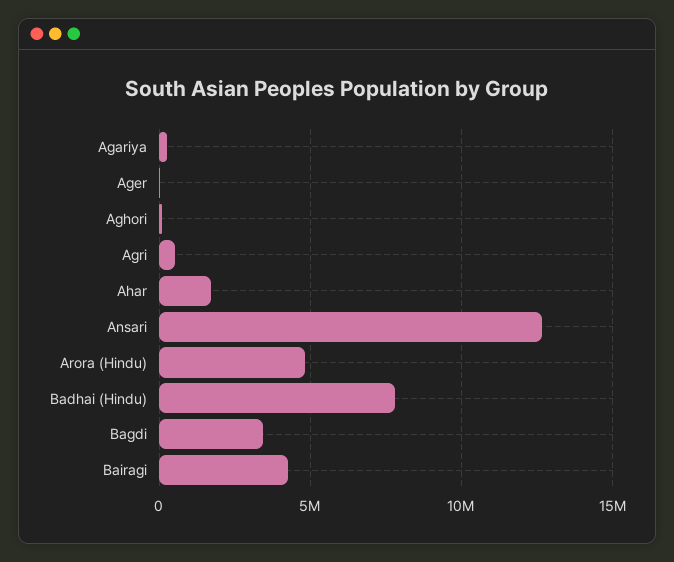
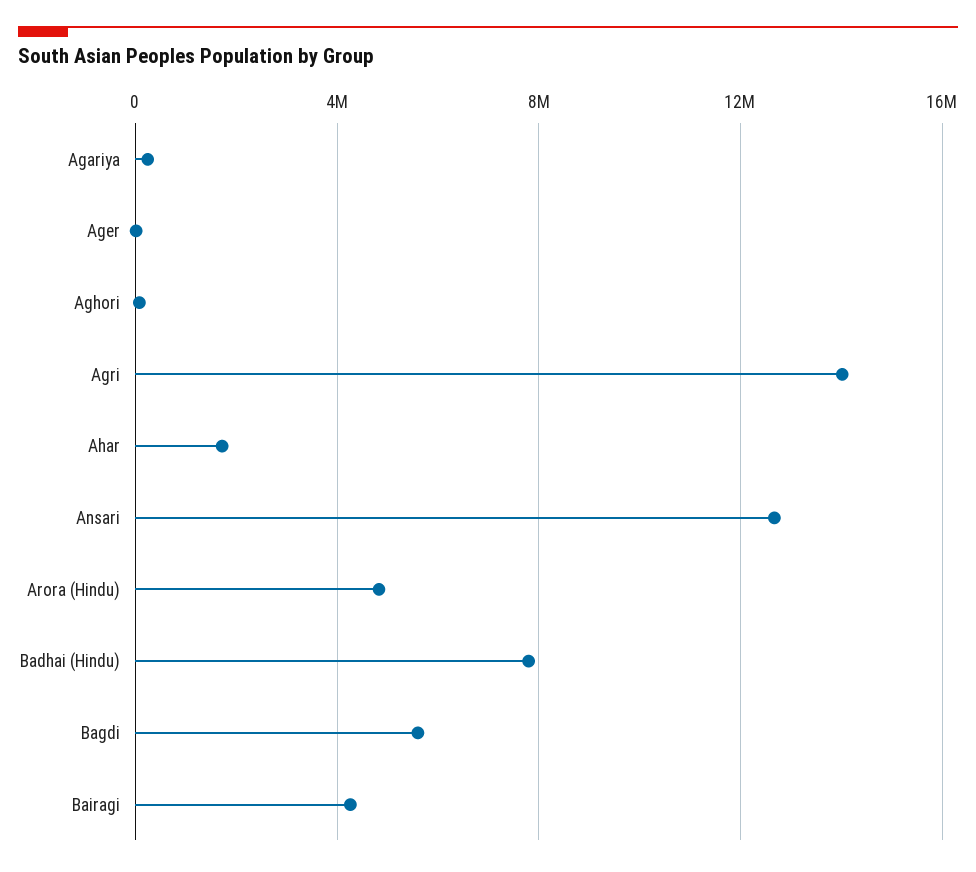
  {
    "Agariya": 0,
    "Ager": 0,
    "Aghori": 0,
-   "Agri": 500000,
+   "Agri": 14000000,
    "Ahar": 1500000,
    "Ansari": 12500000,
    "Arora (Hindu)": 5000000,
    "Badhai (Hindu)": 8000000,
-   "Bagdi": 3500000,
+   "Bagdi": 5500000,
    "Bairagi": 4500000
  }

